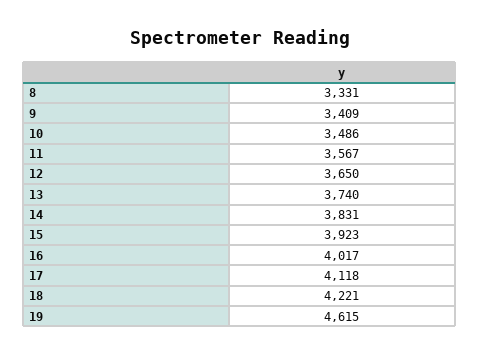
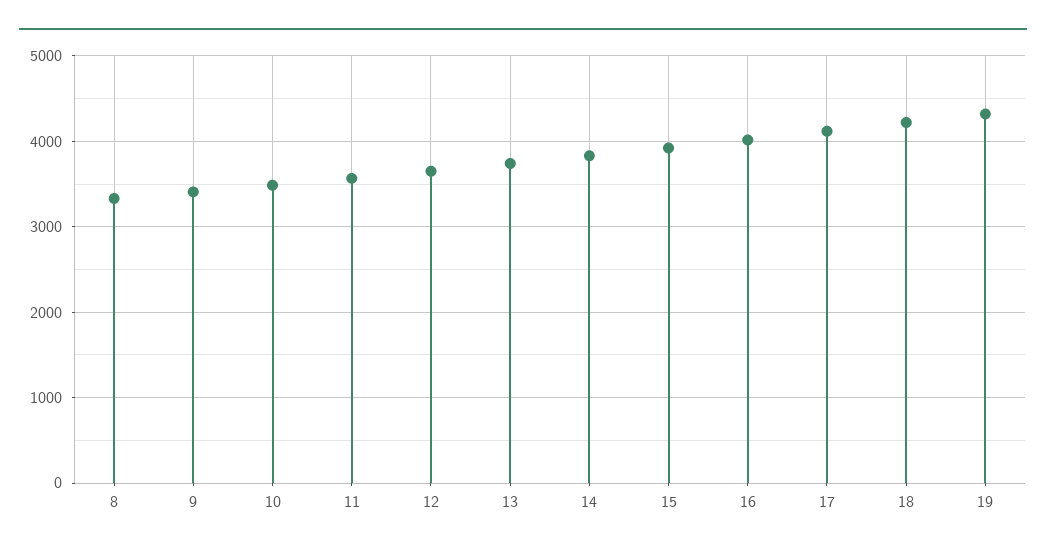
  {
    "8": 3331,
    "9": 3409,
    "10": 3486,
    "11": 3567,
    "12": 3650,
    "13": 3740,
    "14": 3831,
    "15": 3923,
    "16": 4017,
    "17": 4118,
    "18": 4221,
-   "19": 4615
+   "19": 4300
  }

